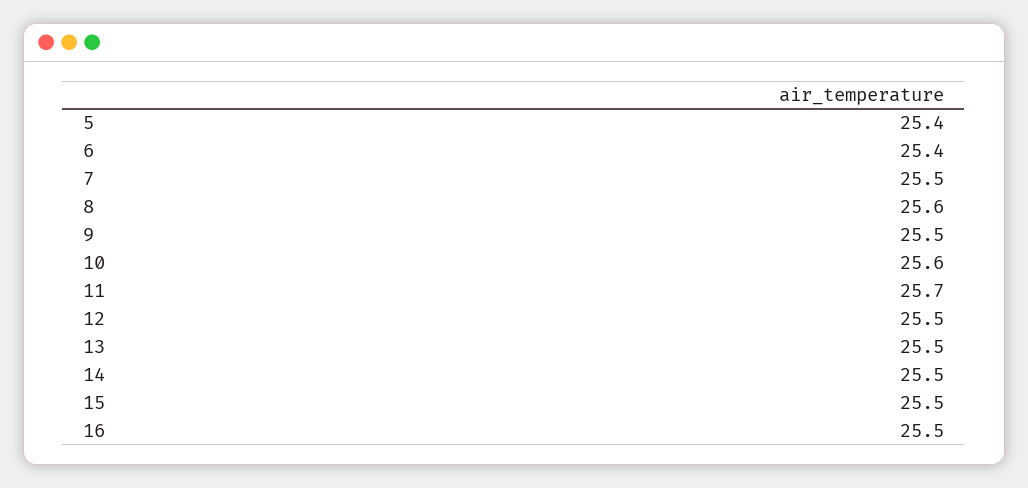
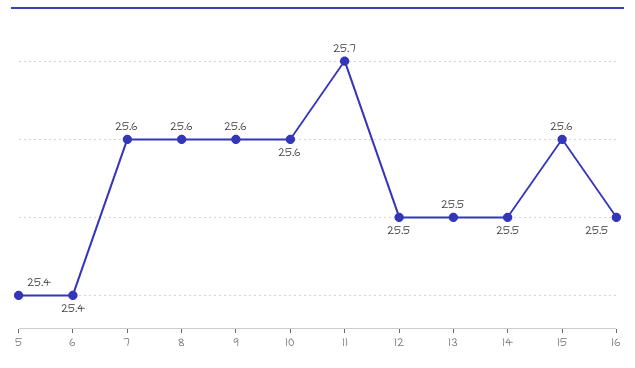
  {
    "5": 25.4,
    "6": 25.4,
-   "7": 25.5,
+   "7": 25.6,
    "8": 25.6,
-   "9": 25.5,
+   "9": 25.6,
    "10": 25.6,
    "11": 25.7,
    "12": 25.5,
    "13": 25.5,
    "14": 25.5,
-   "15": 25.5,
+   "15": 25.6,
    "16": 25.5
  }

